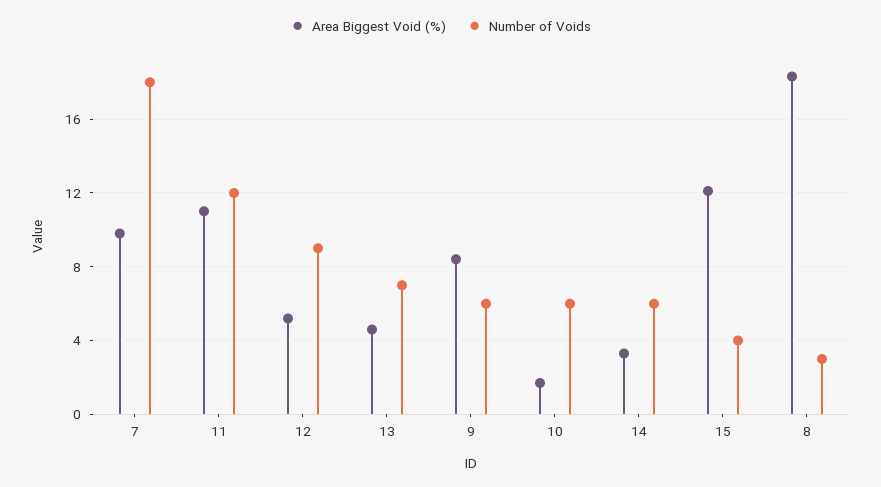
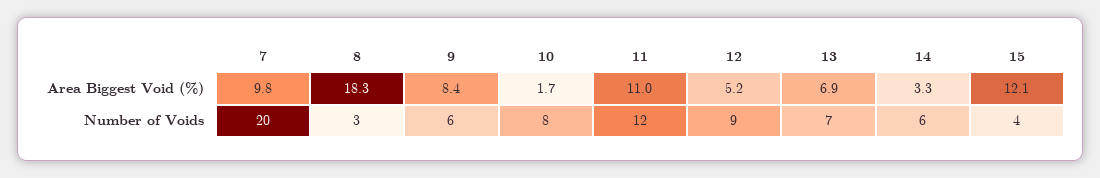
  {
    "Area Biggest Void (%)": {
      "7": 9.8,
      "11": 11,
      "12": 5.2,
-     "13": 4.5,
+     "13": 6.9,
      "9": 8.4,
      "10": 1.7,
      "14": 3.3,
      "15": 12.1,
      "8": 18.3
    },
    "Number of Voids": {
-     "7": 18,
+     "7": 20,
      "11": 12,
      "12": 9,
      "13": 7,
      "9": 6,
-     "10": 6,
+     "10": 8,
      "14": 6,
      "15": 4,
      "8": 3
    }
  }

